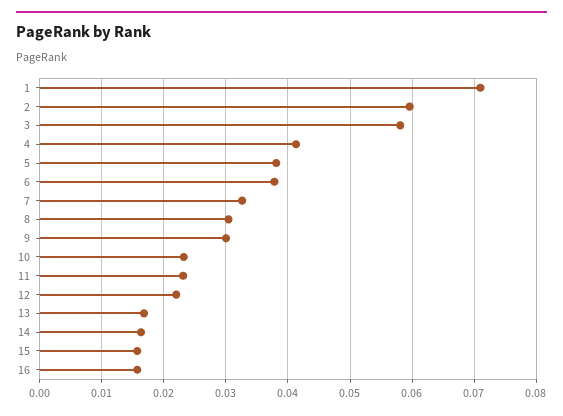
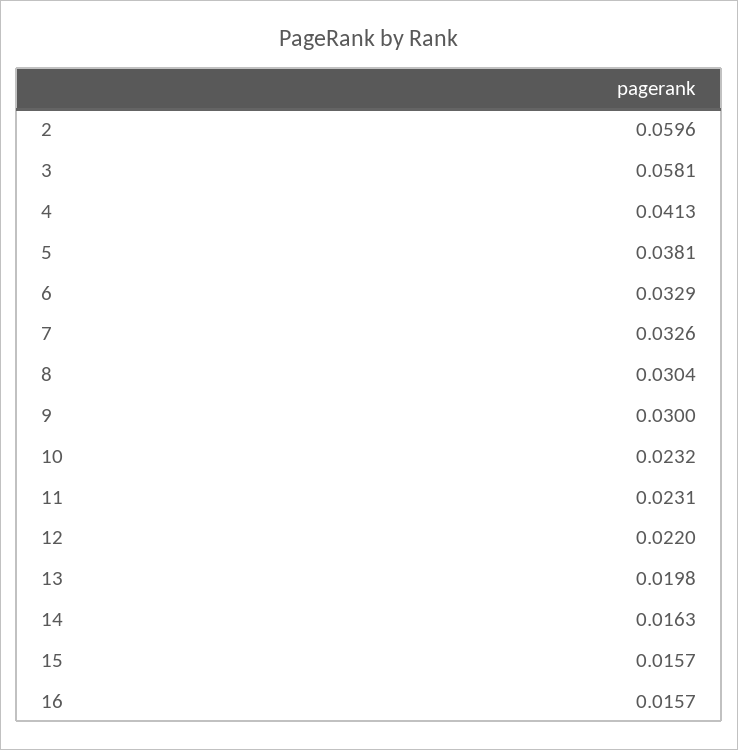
  {
-   "1": 0.071,
    "2": 0.0596,
    "3": 0.0581,
    "4": 0.0413,
    "5": 0.0381,
-   "6": 0.038,
+   "6": 0.0329,
    "7": 0.0326,
    "8": 0.0304,
    "9": 0.03,
    "10": 0.0232,
    "11": 0.0231,
    "12": 0.022,
-   "13": 0.017,
+   "13": 0.0198,
    "14": 0.0163,
    "15": 0.0157,
    "16": 0.0157
  }

